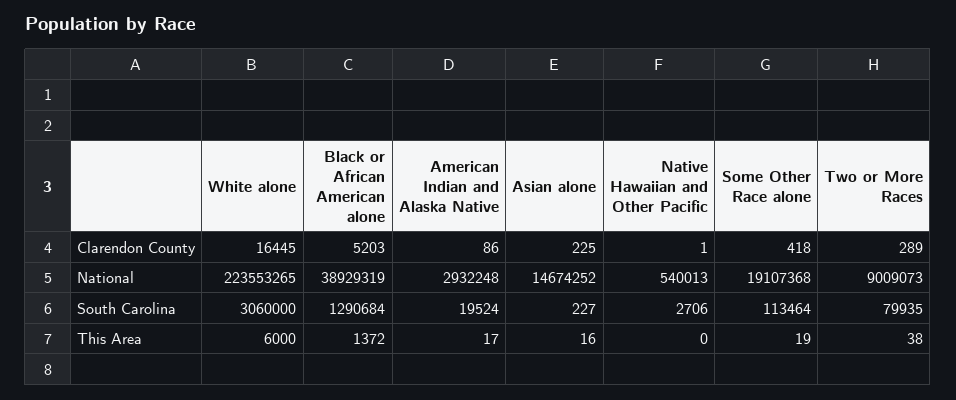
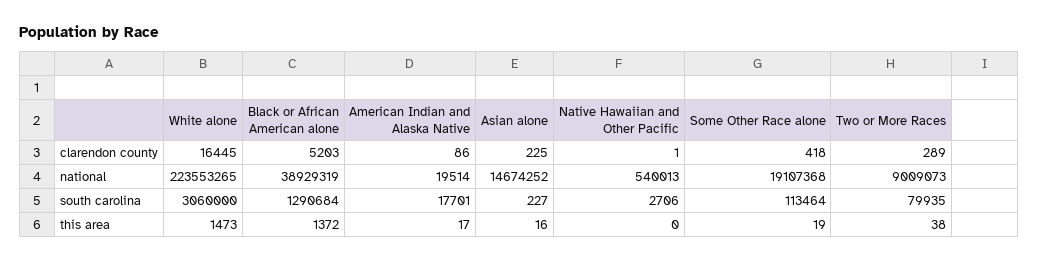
  {
    "White alone": {
      "Clarendon County": 16445,
      "National": 223553265,
      "South Carolina": 3060000,
-     "This Area": 6000
+     "This Area": 1473
    },
    "Black or African American alone": {
      "Clarendon County": 5203,
      "National": 38929319,
      "South Carolina": 1290684,
      "This Area": 1372
    },
    "American Indian and Alaska Native": {
      "Clarendon County": 86,
-     "National": 2932248,
+     "National": 19514,
-     "South Carolina": 19524,
+     "South Carolina": 17701,
      "This Area": 17
    },
    "Asian alone": {
      "Clarendon County": 225,
      "National": 14674252,
      "South Carolina": 227,
      "This Area": 16
    },
    "Native Hawaiian and Other Pacific": {
      "Clarendon County": 1,
      "National": 540013,
      "South Carolina": 2706,
      "This Area": 0
    },
    "Some Other Race alone": {
      "Clarendon County": 418,
      "National": 19107368,
      "South Carolina": 113464,
      "This Area": 19
    },
    "Two or More Races": {
      "Clarendon County": 289,
      "National": 9009073,
      "South Carolina": 79935,
      "This Area": 38
    }
  }

